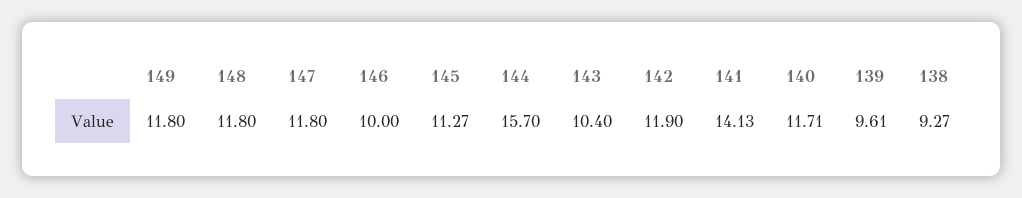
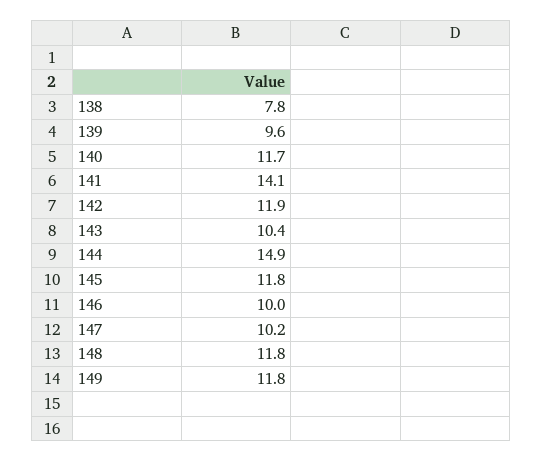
  {
    "149": 11.8,
    "148": 11.8,
-   "147": 11.8,
+   "147": 10.2,
    "146": 10,
-   "145": 11.27,
+   "145": 11.8,
-   "144": 15.7,
+   "144": 14.9,
    "143": 10.4,
    "142": 11.9,
    "141": 14.13,
    "140": 11.71,
    "139": 9.61,
-   "138": 9.27
+   "138": 7.8
  }

